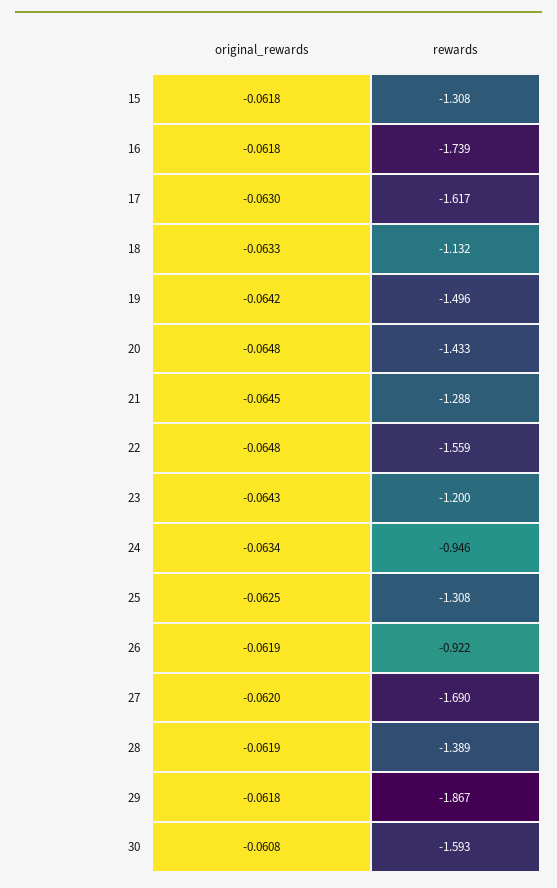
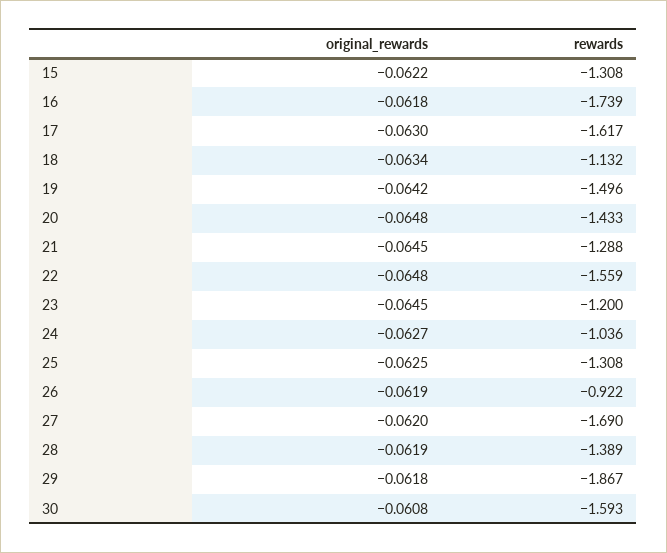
  {
    "original_rewards": {
-     "15": -0.0618,
+     "15": -0.0622,
      "16": -0.0618,
      "17": -0.063,
-     "18": -0.0633,
+     "18": -0.0634,
      "19": -0.0642,
      "20": -0.0648,
      "21": -0.0645,
      "22": -0.0648,
-     "23": -0.0643,
+     "23": -0.0645,
-     "24": -0.0634,
+     "24": -0.0627,
      "25": -0.0625,
      "26": -0.0619,
      "27": -0.062,
      "28": -0.0619,
      "29": -0.0618,
      "30": -0.0608
    },
    "rewards": {
      "15": -1.308,
      "16": -1.739,
      "17": -1.617,
      "18": -1.132,
      "19": -1.496,
      "20": -1.433,
      "21": -1.288,
      "22": -1.559,
      "23": -1.2,
-     "24": -0.946,
+     "24": -1.036,
      "25": -1.308,
      "26": -0.922,
      "27": -1.69,
      "28": -1.389,
      "29": -1.867,
      "30": -1.593
    }
  }

